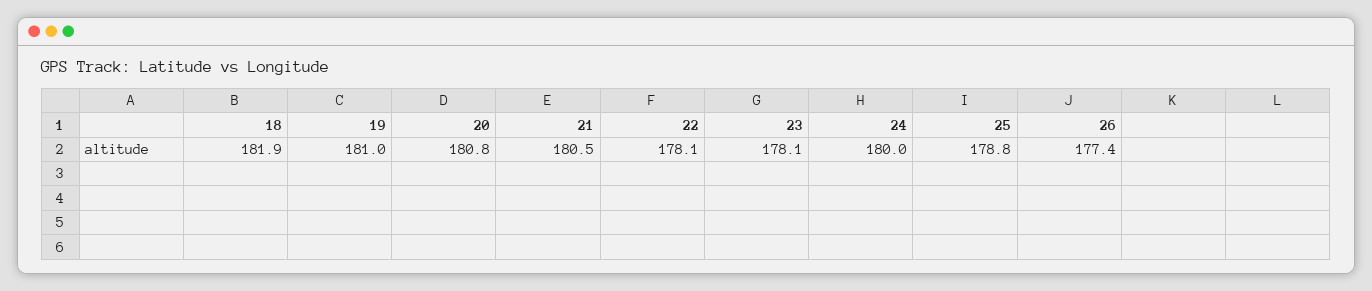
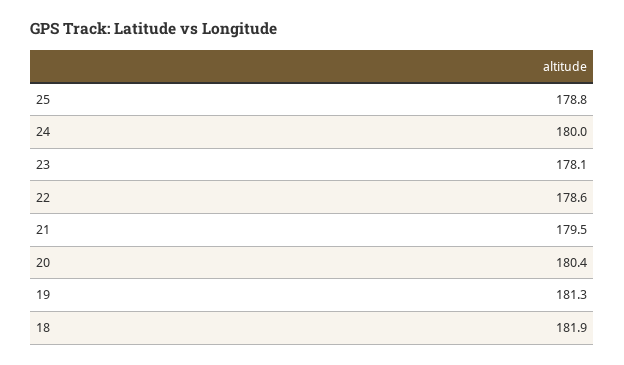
  {
    "18": 181.9,
-   "19": 181,
+   "19": 181.3,
-   "20": 180.8,
+   "20": 180.4,
-   "21": 180.5,
+   "21": 179.5,
-   "22": 178.1,
+   "22": 178.6,
    "23": 178.1,
    "24": 180,
-   "25": 178.8,
+   "25": 178.8
-   "26": 177.4
  }

